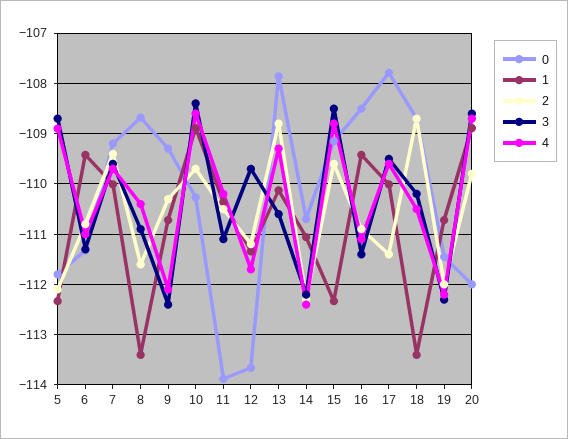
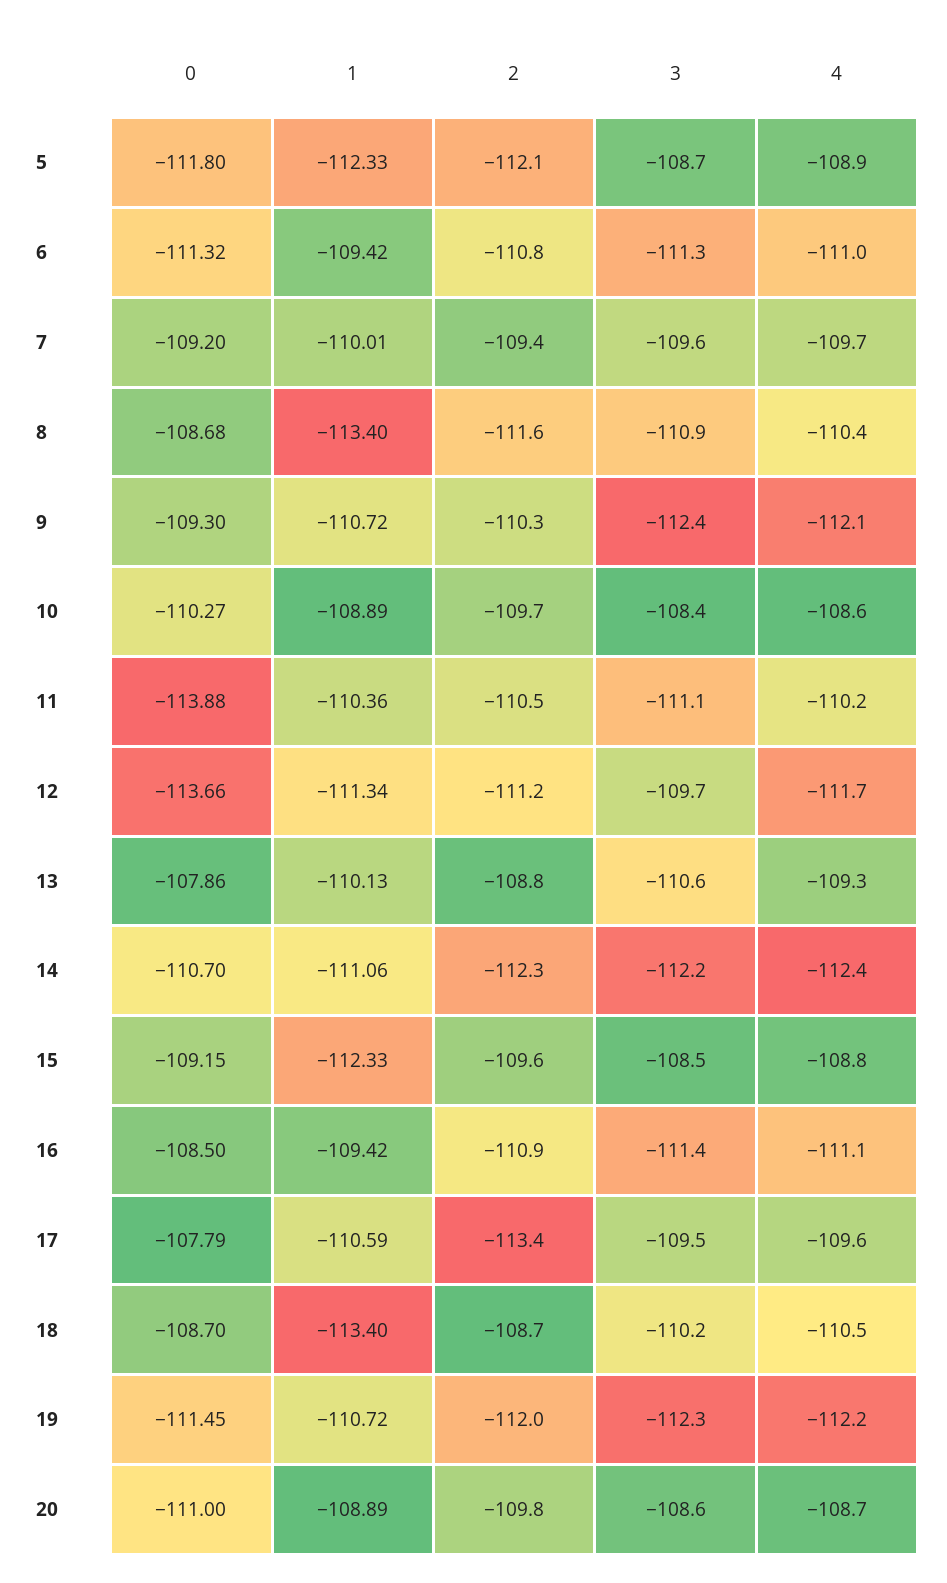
  {
    "0": {
      "5": -111.8,
      "6": -111.32,
      "7": -109.2,
      "8": -108.68,
      "9": -109.3,
      "10": -110.27,
      "11": -113.88,
      "12": -113.66,
      "13": -107.86,
      "14": -110.7,
      "15": -109.15,
      "16": -108.5,
      "17": -107.79,
      "18": -108.7,
      "19": -111.45,
-     "20": -112
+     "20": -111
    },
    "1": {
      "5": -112.33,
      "6": -109.42,
      "7": -110.01,
      "8": -113.4,
      "9": -110.72,
      "10": -108.89,
      "11": -110.36,
      "12": -111.34,
      "13": -110.13,
      "14": -111.06,
      "15": -112.33,
      "16": -109.42,
-     "17": -110,
+     "17": -110.59,
      "18": -113.4,
      "19": -110.72,
      "20": -108.89
    },
    "2": {
      "5": -112.1,
      "6": -110.8,
      "7": -109.4,
      "8": -111.6,
      "9": -110.3,
      "10": -109.7,
      "11": -110.5,
      "12": -111.2,
      "13": -108.8,
      "14": -112.3,
      "15": -109.6,
      "16": -110.9,
-     "17": -111.4,
+     "17": -113.4,
      "18": -108.7,
      "19": -112,
      "20": -109.8
    },
    "3": {
      "5": -108.7,
      "6": -111.3,
      "7": -109.6,
      "8": -110.9,
      "9": -112.4,
      "10": -108.4,
      "11": -111.1,
      "12": -109.7,
      "13": -110.6,
      "14": -112.2,
      "15": -108.5,
      "16": -111.4,
      "17": -109.5,
      "18": -110.2,
      "19": -112.3,
      "20": -108.6
    },
    "4": {
      "5": -108.9,
      "6": -111,
      "7": -109.7,
      "8": -110.4,
      "9": -112.1,
      "10": -108.6,
      "11": -110.2,
      "12": -111.7,
      "13": -109.3,
      "14": -112.4,
      "15": -108.8,
      "16": -111.1,
      "17": -109.6,
      "18": -110.5,
      "19": -112.2,
      "20": -108.7
    }
  }

